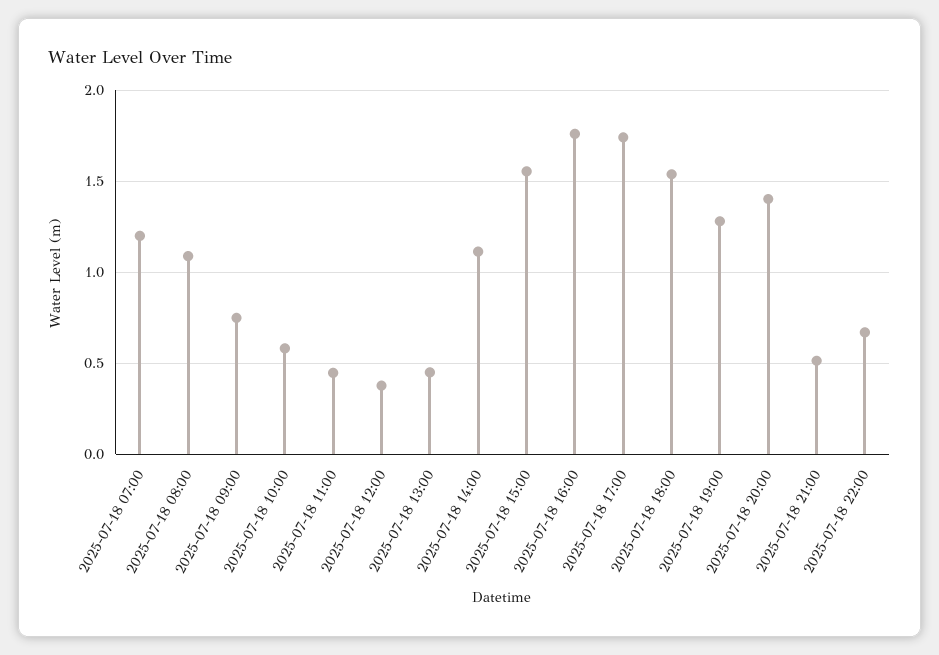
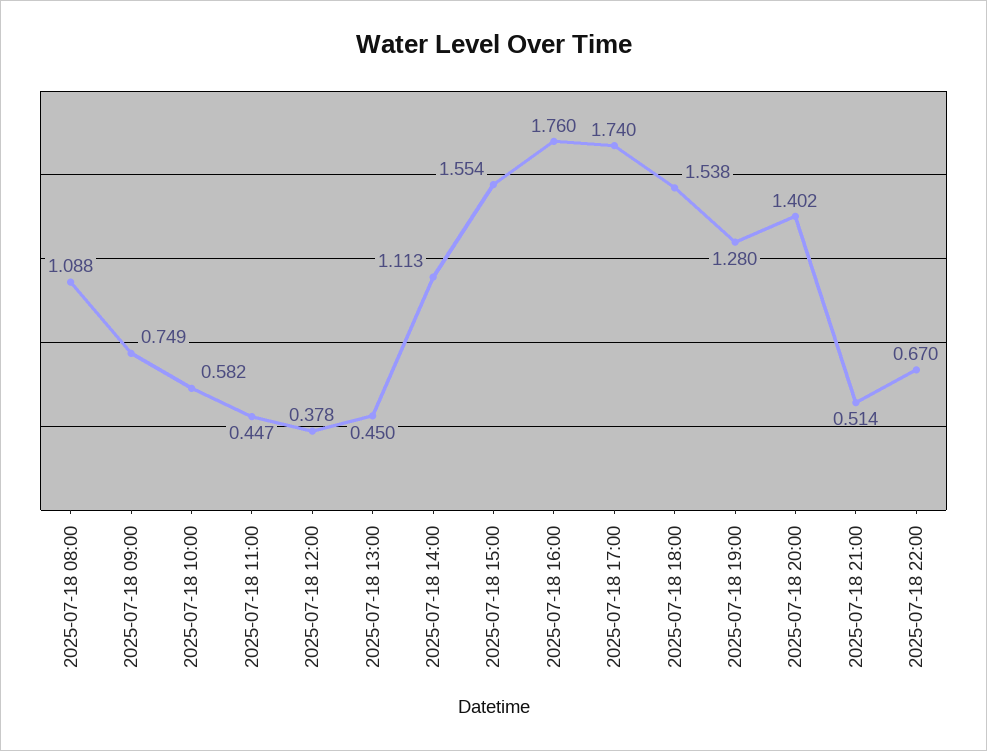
  {
-   "2025-07-18 07:00": 1.2,
    "2025-07-18 08:00": 1.088,
    "2025-07-18 09:00": 0.749,
    "2025-07-18 10:00": 0.582,
    "2025-07-18 11:00": 0.447,
    "2025-07-18 12:00": 0.378,
    "2025-07-18 13:00": 0.45,
    "2025-07-18 14:00": 1.113,
    "2025-07-18 15:00": 1.554,
    "2025-07-18 16:00": 1.76,
    "2025-07-18 17:00": 1.74,
    "2025-07-18 18:00": 1.538,
    "2025-07-18 19:00": 1.28,
    "2025-07-18 20:00": 1.402,
    "2025-07-18 21:00": 0.514,
    "2025-07-18 22:00": 0.67
  }

